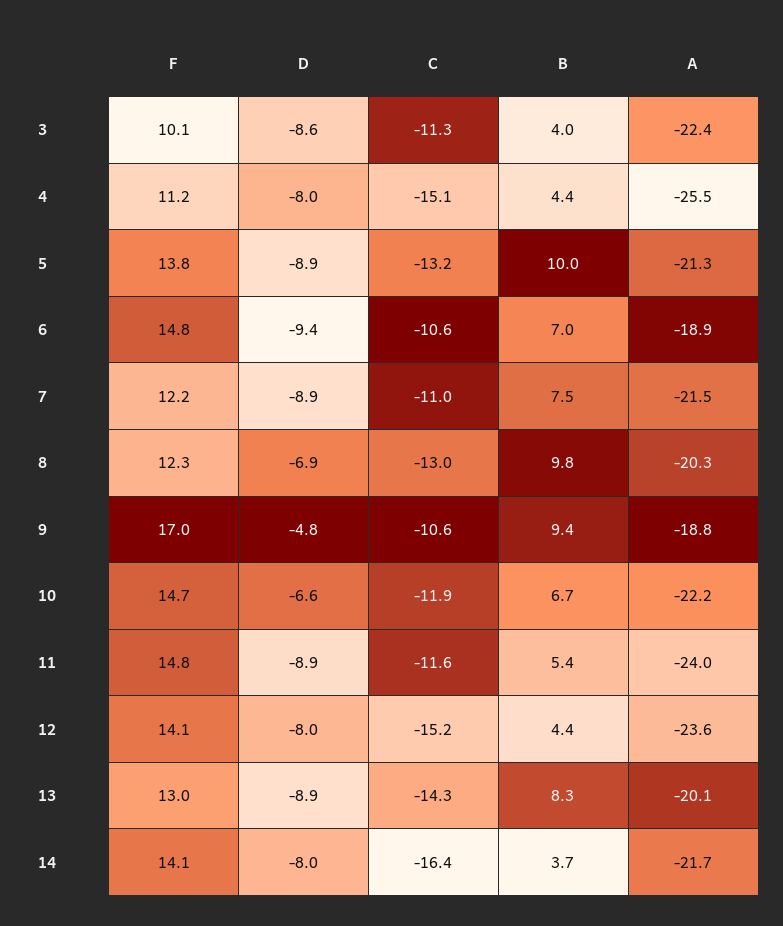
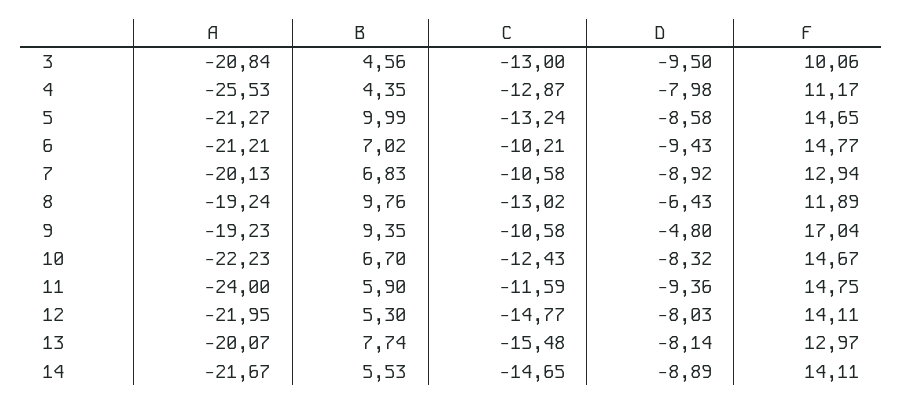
  {
    "F": {
      "3": 10.06,
      "4": 11.17,
-     "5": 13.8,
+     "5": 14.65,
      "6": 14.77,
-     "7": 12.2,
+     "7": 12.94,
-     "8": 12.3,
+     "8": 11.89,
      "9": 17.04,
      "10": 14.67,
      "11": 14.75,
      "12": 14.11,
      "13": 12.97,
      "14": 14.11
    },
    "D": {
-     "3": -8.6,
+     "3": -9.5,
      "4": -7.98,
-     "5": -8.9,
+     "5": -8.58,
      "6": -9.43,
      "7": -8.92,
-     "8": -6.9,
+     "8": -6.43,
      "9": -4.8,
-     "10": -6.6,
+     "10": -8.32,
-     "11": -8.9,
+     "11": -9.36,
      "12": -8.03,
-     "13": -8.9,
+     "13": -8.14,
-     "14": -8
+     "14": -8.89
    },
    "C": {
-     "3": -11.3,
+     "3": -13,
-     "4": -15.1,
+     "4": -12.87,
      "5": -13.24,
-     "6": -10.6,
+     "6": -10.21,
-     "7": -11,
+     "7": -10.58,
      "8": -13.02,
      "9": -10.58,
-     "10": -11.9,
+     "10": -12.43,
      "11": -11.59,
-     "12": -15.2,
+     "12": -14.77,
-     "13": -14.3,
+     "13": -15.48,
-     "14": -16.4
+     "14": -14.65
    },
    "B": {
-     "3": 4,
+     "3": 4.56,
      "4": 4.35,
      "5": 9.99,
      "6": 7.02,
-     "7": 7.5,
+     "7": 6.83,
      "8": 9.76,
      "9": 9.35,
      "10": 6.7,
-     "11": 5.4,
+     "11": 5.9,
-     "12": 4.4,
+     "12": 5.3,
-     "13": 8.3,
+     "13": 7.74,
-     "14": 3.7
+     "14": 5.53
    },
    "A": {
-     "3": -22.4,
+     "3": -20.84,
      "4": -25.53,
      "5": -21.27,
-     "6": -18.9,
+     "6": -21.21,
-     "7": -21.5,
+     "7": -20.13,
-     "8": -20.3,
+     "8": -19.24,
-     "9": -18.8,
+     "9": -19.23,
      "10": -22.23,
      "11": -24,
-     "12": -23.6,
+     "12": -21.95,
      "13": -20.07,
      "14": -21.67
    }
  }

